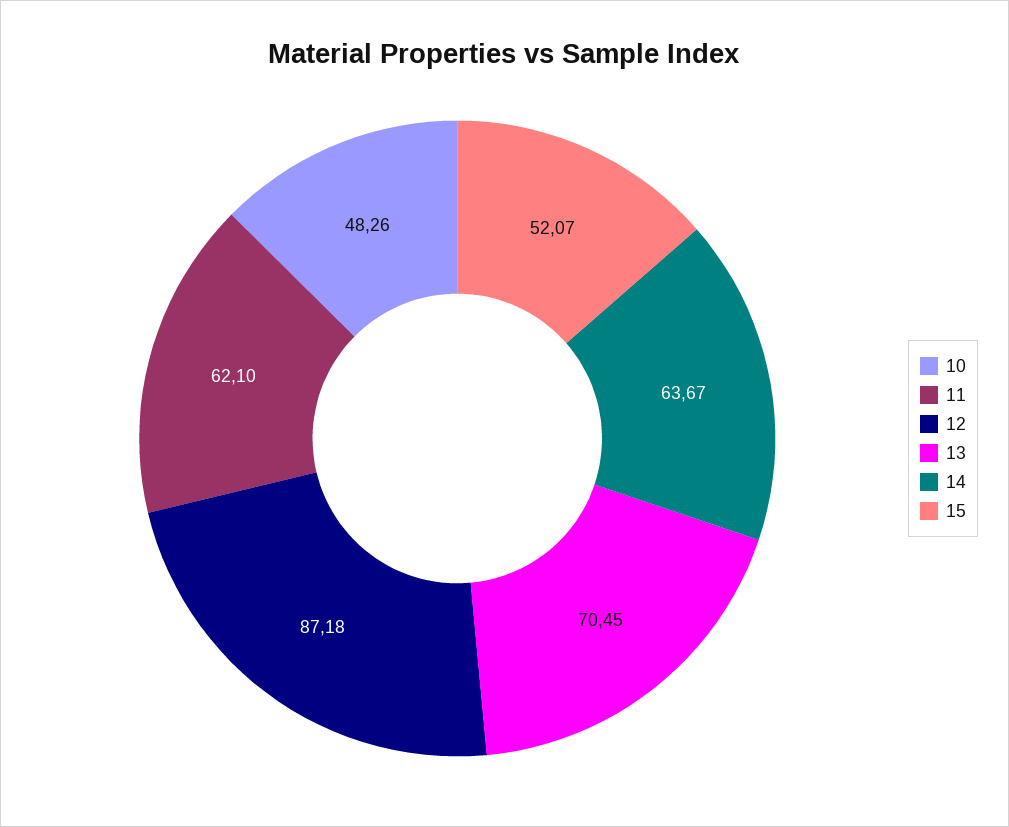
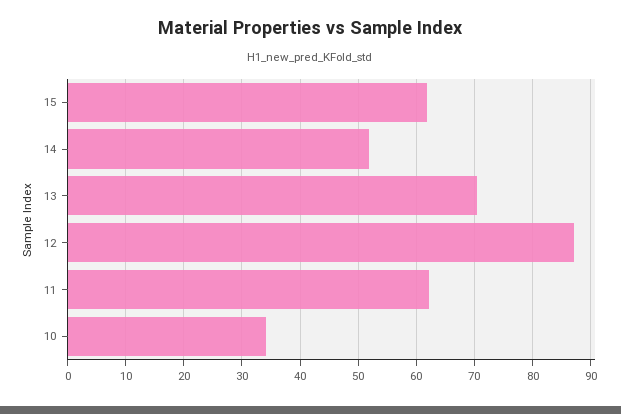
  {
-   "10": 48.26,
+   "10": 34,
    "11": 62.1,
    "12": 87.18,
    "13": 70.45,
-   "14": 63.67,
+   "14": 52,
-   "15": 52.07
+   "15": 62
  }

